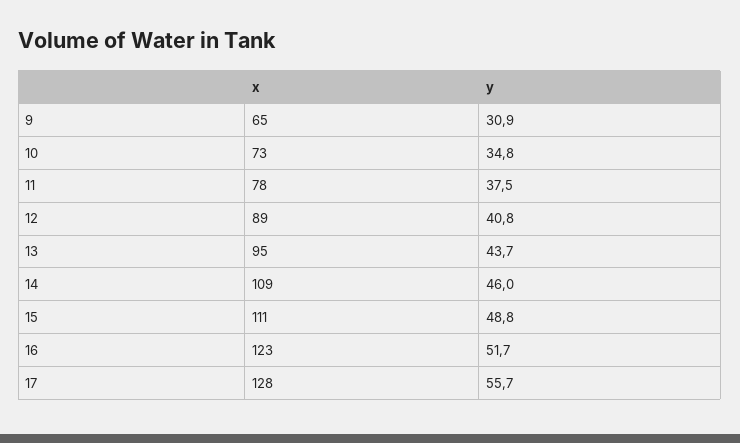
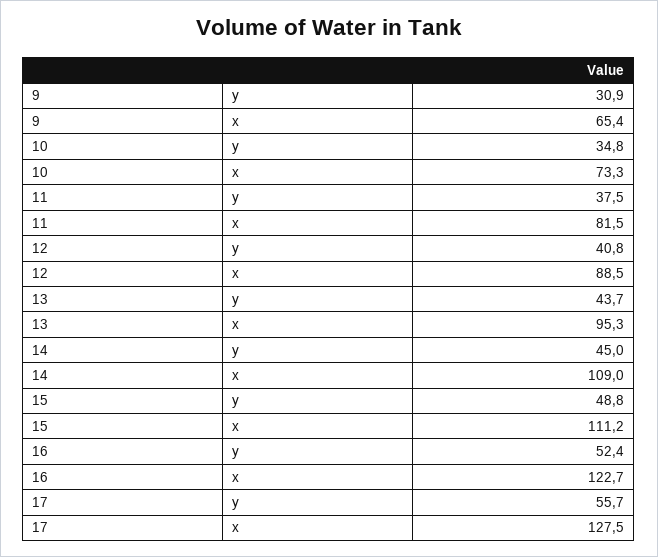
  {
    "x": {
      "9": 65.4,
      "10": 73.3,
-     "11": 78,
+     "11": 81.5,
      "12": 88.5,
      "13": 95.3,
      "14": 109,
      "15": 111.2,
      "16": 122.7,
      "17": 127.5
    },
    "y": {
      "9": 30.9,
      "10": 34.8,
      "11": 37.5,
      "12": 40.8,
      "13": 43.7,
-     "14": 46,
+     "14": 45,
      "15": 48.8,
-     "16": 51.7,
+     "16": 52.4,
      "17": 55.7
    }
  }

